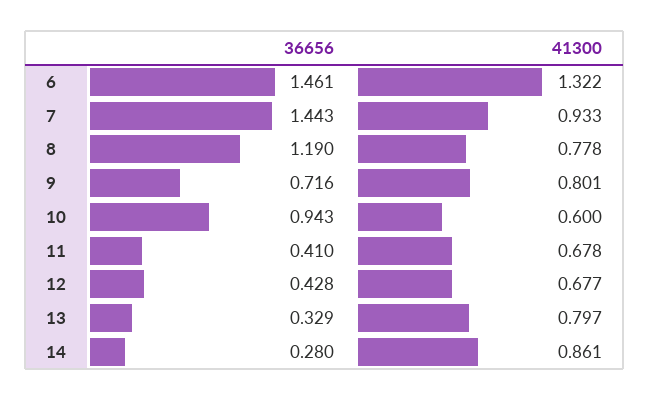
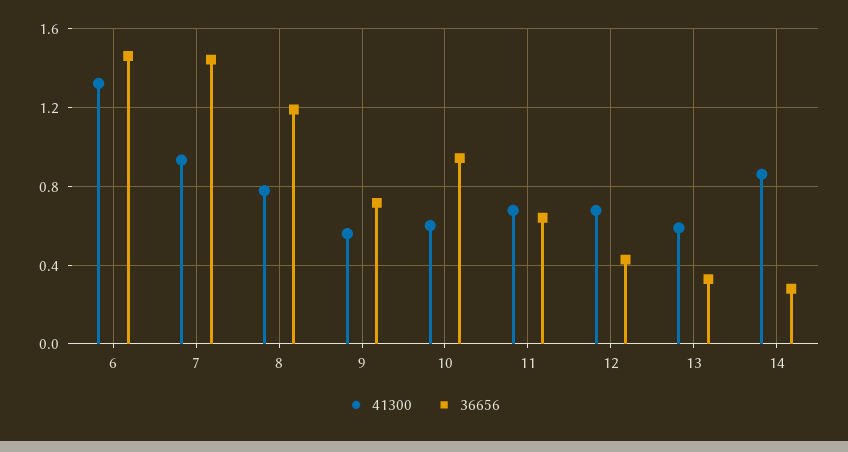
  {
    "36656": {
      "6": 1.461,
      "7": 1.443,
      "8": 1.19,
      "9": 0.716,
      "10": 0.943,
-     "11": 0.41,
+     "11": 0.65,
      "12": 0.428,
      "13": 0.329,
      "14": 0.28
    },
    "41300": {
      "6": 1.322,
      "7": 0.933,
      "8": 0.778,
-     "9": 0.801,
+     "9": 0.55,
      "10": 0.6,
      "11": 0.678,
      "12": 0.677,
-     "13": 0.797,
+     "13": 0.6,
      "14": 0.861
    }
  }

